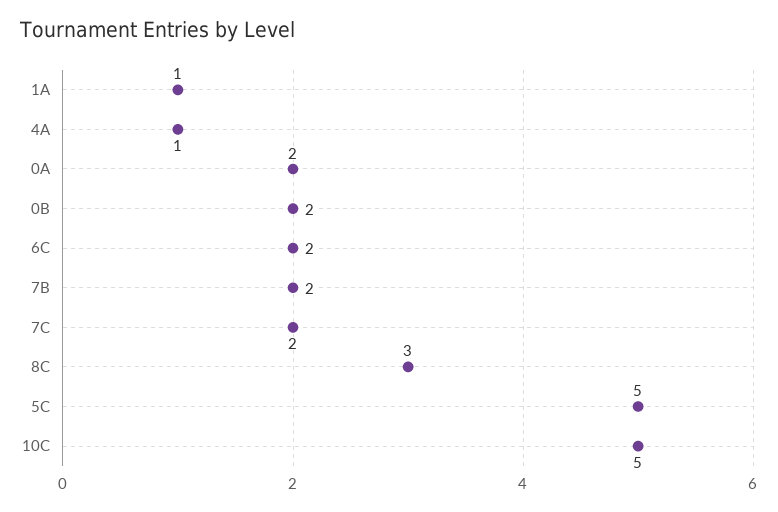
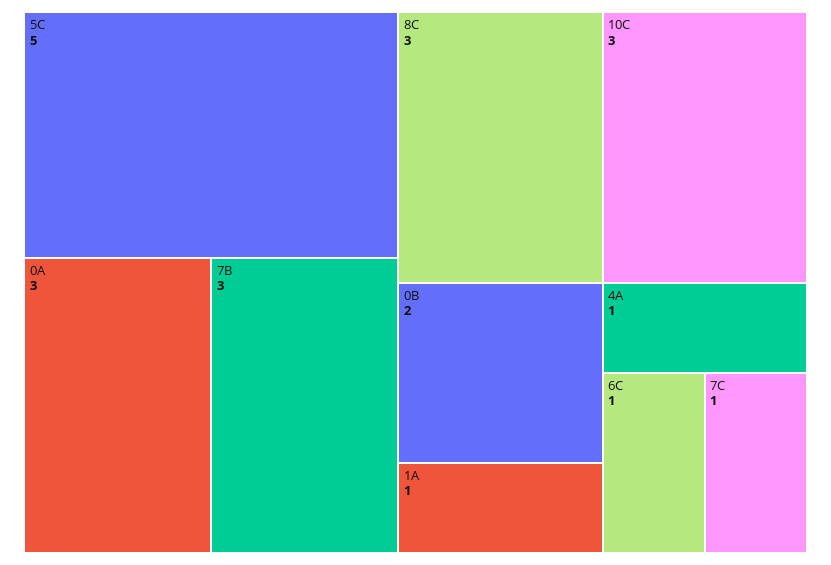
  {
    "1A": 1,
    "4A": 1,
-   "0A": 2,
+   "0A": 3,
    "0B": 2,
-   "6C": 2,
+   "6C": 1,
-   "7B": 2,
+   "7B": 3,
-   "7C": 2,
+   "7C": 1,
    "8C": 3,
    "5C": 5,
-   "10C": 5
+   "10C": 3
  }

